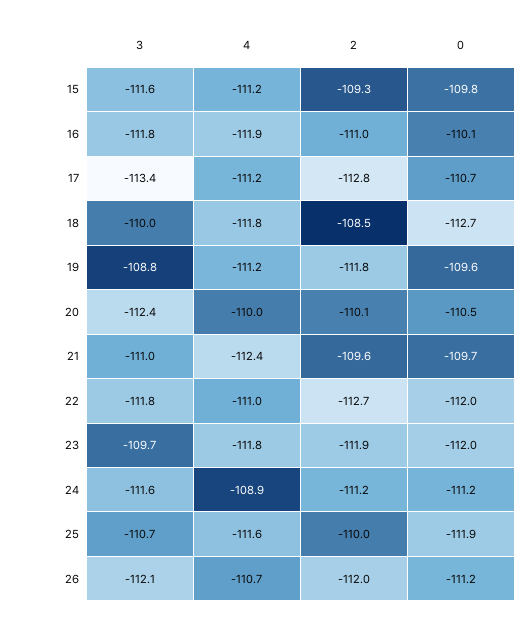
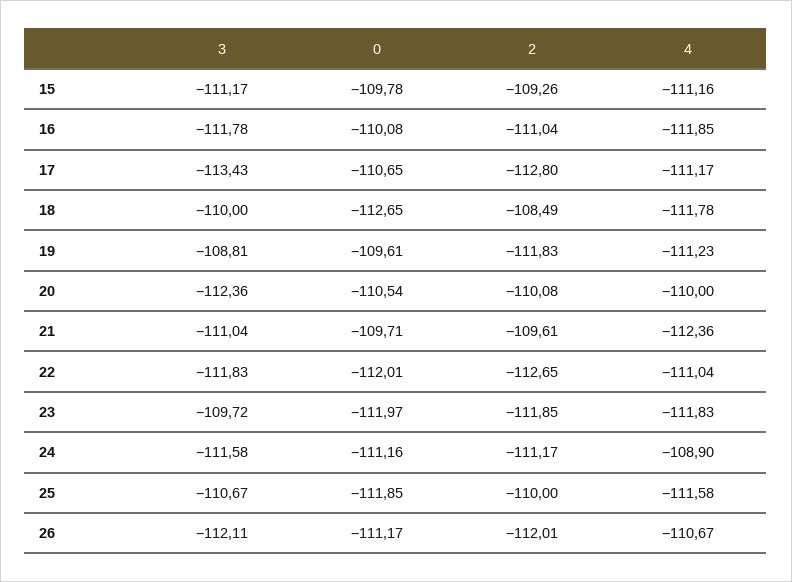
  {
    "3": {
-     "15": -111.6,
+     "15": -111.17,
      "16": -111.78,
      "17": -113.43,
      "18": -110,
      "19": -108.81,
      "20": -112.36,
      "21": -111.04,
      "22": -111.83,
      "23": -109.72,
      "24": -111.58,
      "25": -110.67,
      "26": -112.11
    },
    "4": {
      "15": -111.16,
      "16": -111.85,
      "17": -111.17,
      "18": -111.78,
      "19": -111.23,
      "20": -110,
      "21": -112.36,
      "22": -111.04,
      "23": -111.83,
      "24": -108.9,
      "25": -111.58,
      "26": -110.67
    },
    "2": {
      "15": -109.26,
      "16": -111.04,
      "17": -112.8,
      "18": -108.49,
      "19": -111.83,
      "20": -110.08,
      "21": -109.61,
      "22": -112.65,
      "23": -111.85,
      "24": -111.17,
      "25": -110,
      "26": -112.01
    },
    "0": {
      "15": -109.78,
      "16": -110.08,
      "17": -110.65,
      "18": -112.65,
      "19": -109.61,
      "20": -110.54,
      "21": -109.71,
      "22": -112.01,
      "23": -111.97,
      "24": -111.16,
      "25": -111.85,
      "26": -111.17
    }
  }

